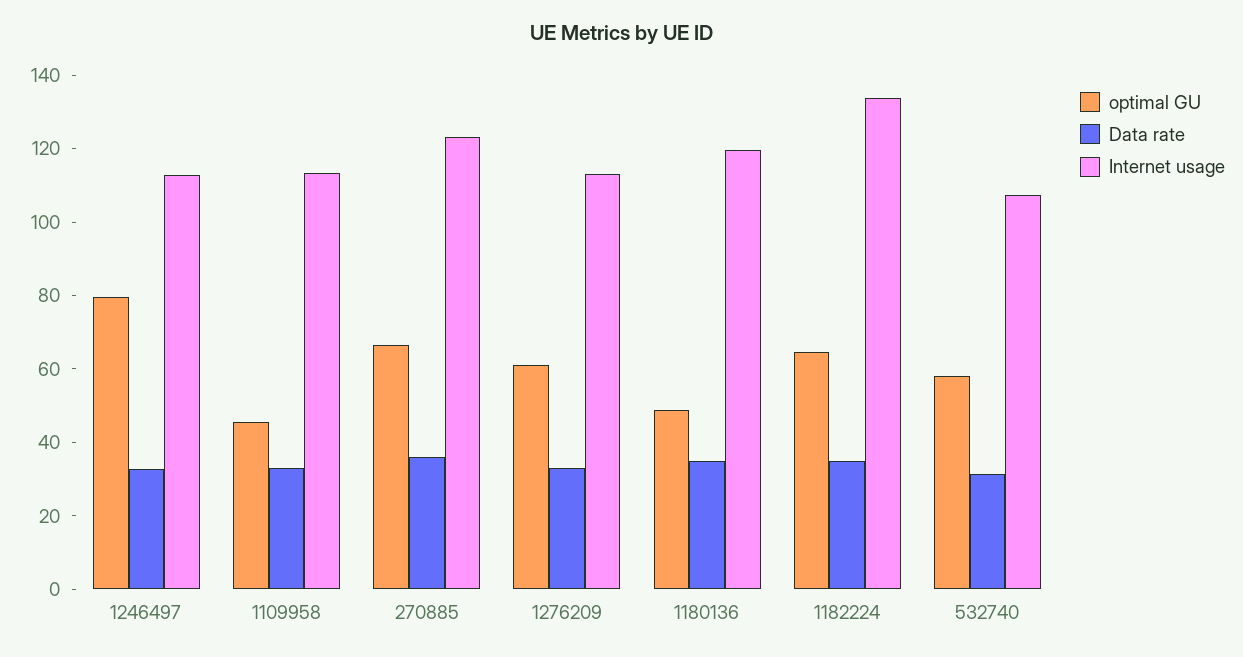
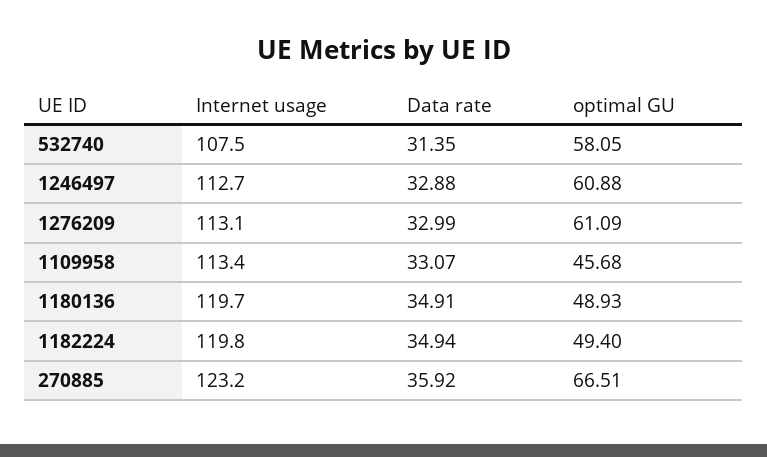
  {
    "optimal GU": {
-     "1246497": 80,
+     "1246497": 60.88,
      "1109958": 45.68,
      "270885": 66.51,
      "1276209": 61.09,
      "1180136": 48.93,
-     "1182224": 65,
+     "1182224": 49.4,
      "532740": 58.05
    },
    "Data rate": {
      "1246497": 32.88,
      "1109958": 33.07,
      "270885": 35.92,
      "1276209": 32.99,
      "1180136": 34.91,
      "1182224": 34.94,
      "532740": 31.35
    },
    "Internet usage": {
      "1246497": 112.7,
      "1109958": 113.4,
      "270885": 123.2,
      "1276209": 113.1,
      "1180136": 119.7,
-     "1182224": 135,
+     "1182224": 119.8,
      "532740": 107.5
    }
  }

